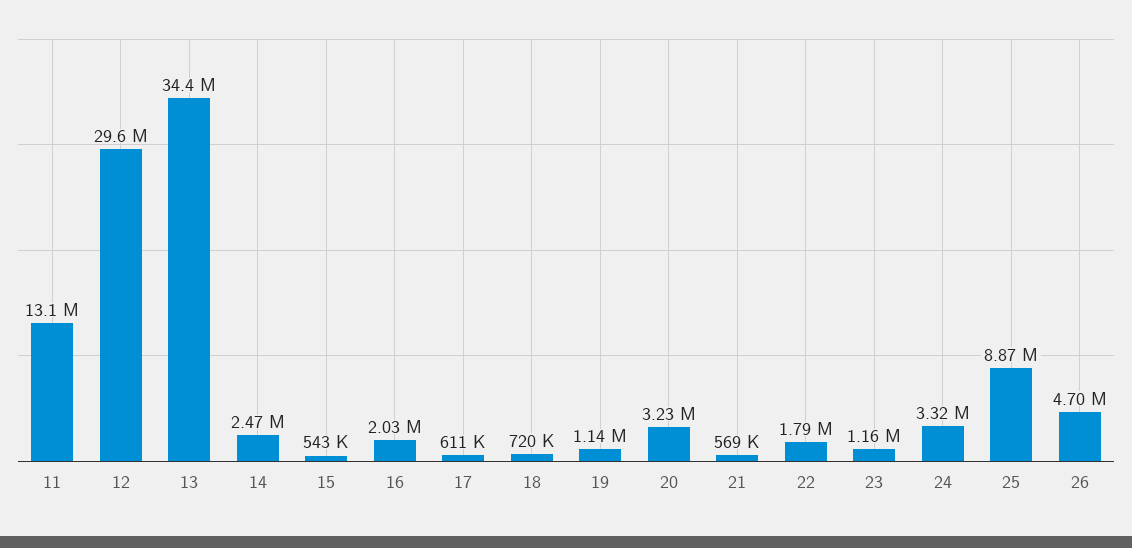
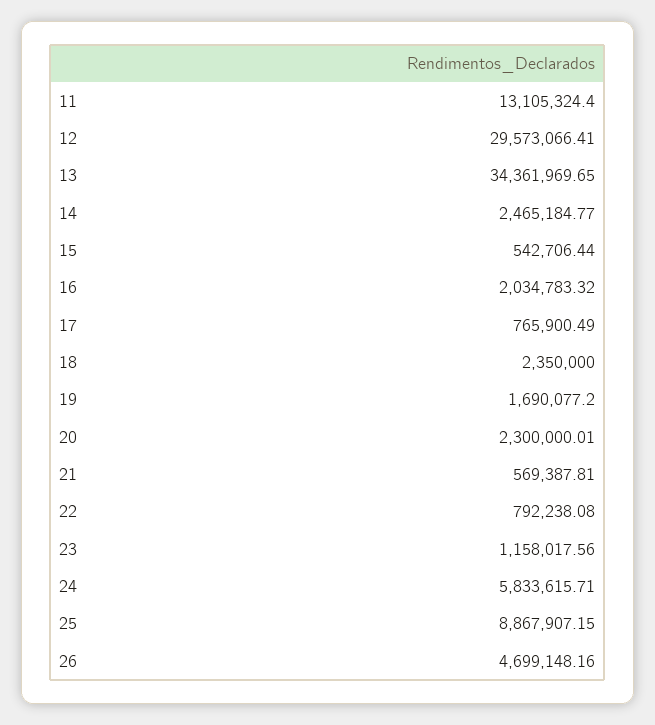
  {
    "11": 13105324.4,
    "12": 29573066.41,
    "13": 34361969.65,
    "14": 2465184.77,
    "15": 542706.44,
    "16": 2034783.32,
-   "17": 611000,
+   "17": 765900.49,
-   "18": 720000,
+   "18": 2350000,
-   "19": 1140000,
+   "19": 1690077.2,
-   "20": 3230000,
+   "20": 2300000.01,
    "21": 569387.81,
-   "22": 1790000,
+   "22": 792238.08,
    "23": 1158017.56,
-   "24": 3320000,
+   "24": 5833615.71,
    "25": 8867907.15,
    "26": 4699148.16
  }

